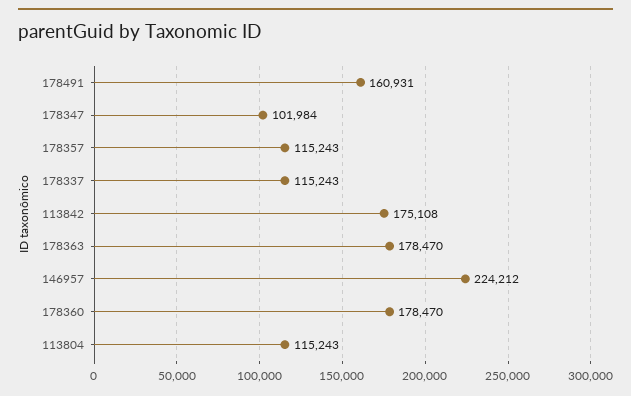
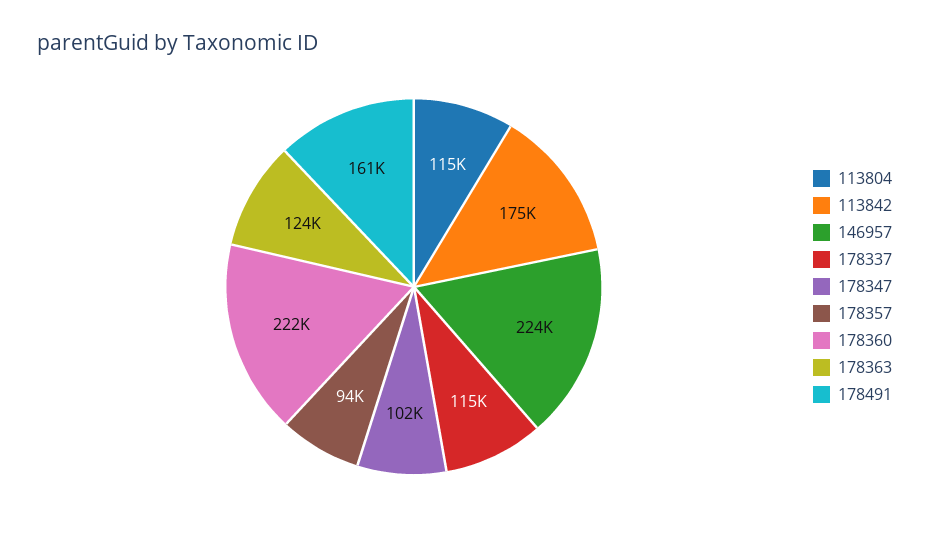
  {
    "178491": 160931,
    "178347": 101984,
-   "178357": 115243,
+   "178357": 94000,
    "178337": 115243,
    "113842": 175108,
-   "178363": 178470,
+   "178363": 124000,
    "146957": 224212,
-   "178360": 178470,
+   "178360": 222000,
    "113804": 115243
  }

